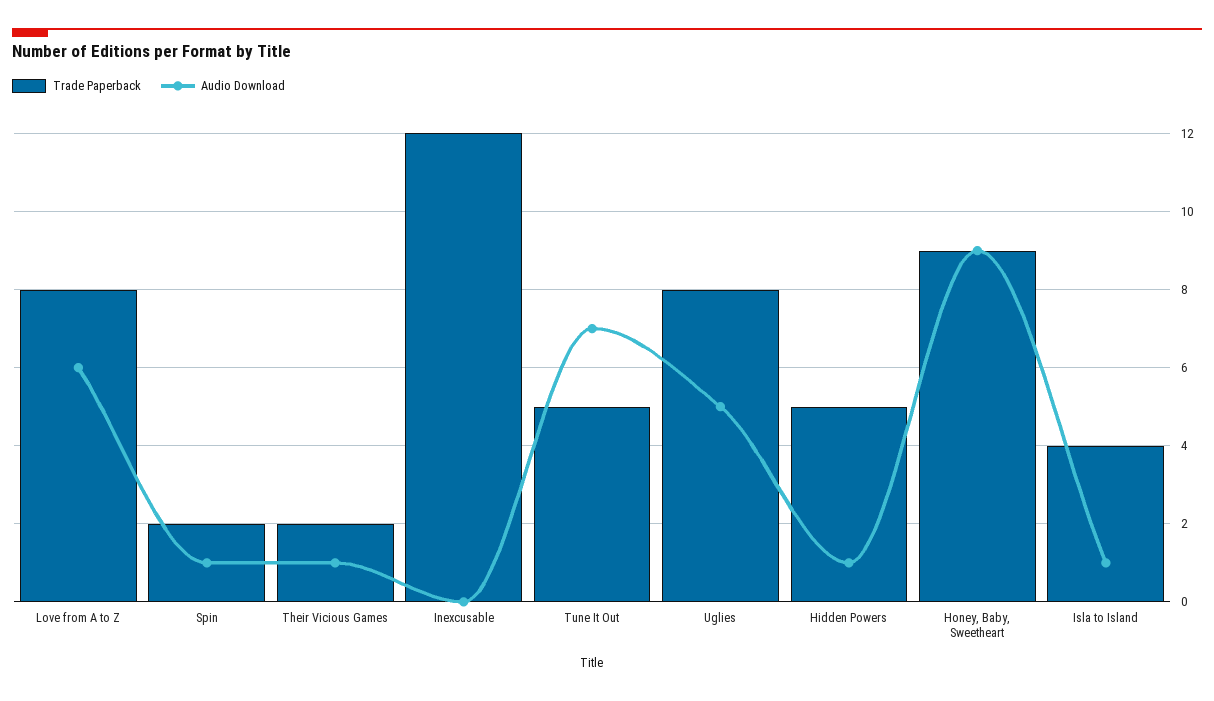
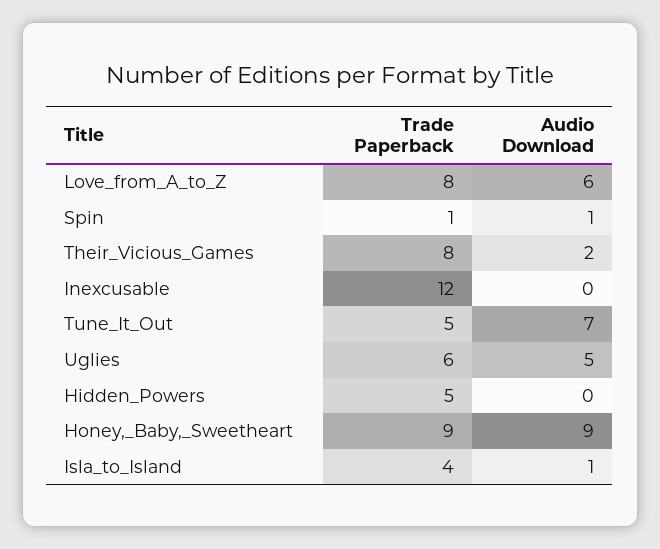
  {
    "Trade Paperback": {
      "Love from A to Z": 8,
-     "Spin": 2,
+     "Spin": 1,
-     "Their Vicious Games": 2,
+     "Their Vicious Games": 8,
      "Inexcusable": 12,
      "Tune It Out": 5,
-     "Uglies": 8,
+     "Uglies": 6,
      "Hidden Powers": 5,
      "Honey, Baby, Sweetheart": 9,
      "Isla to Island": 4
    },
    "Audio Download": {
      "Love from A to Z": 6,
      "Spin": 1,
-     "Their Vicious Games": 1,
+     "Their Vicious Games": 2,
      "Inexcusable": 0,
      "Tune It Out": 7,
      "Uglies": 5,
-     "Hidden Powers": 1,
+     "Hidden Powers": 0,
      "Honey, Baby, Sweetheart": 9,
      "Isla to Island": 1
    }
  }

